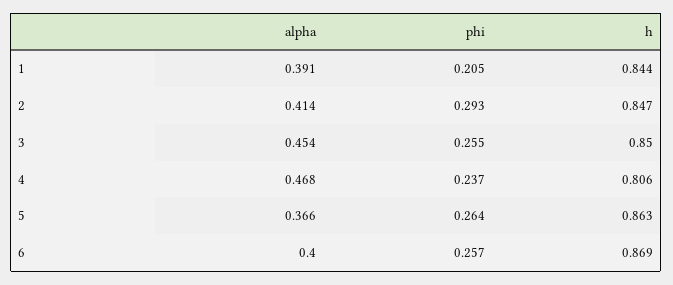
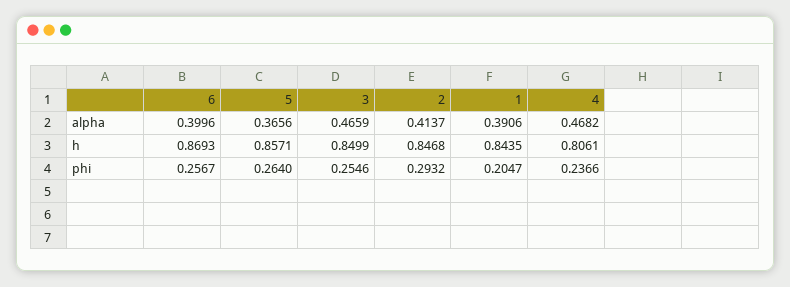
  {
    "alpha": {
      "1": 0.3906,
      "2": 0.4137,
-     "3": 0.454,
+     "3": 0.4659,
      "4": 0.4682,
      "5": 0.3656,
      "6": 0.3996
    },
    "phi": {
      "1": 0.2047,
      "2": 0.2932,
      "3": 0.2546,
      "4": 0.2366,
      "5": 0.264,
      "6": 0.2567
    },
    "h": {
      "1": 0.8435,
      "2": 0.8468,
      "3": 0.8499,
      "4": 0.8061,
-     "5": 0.863,
+     "5": 0.8571,
      "6": 0.8693
    }
  }

